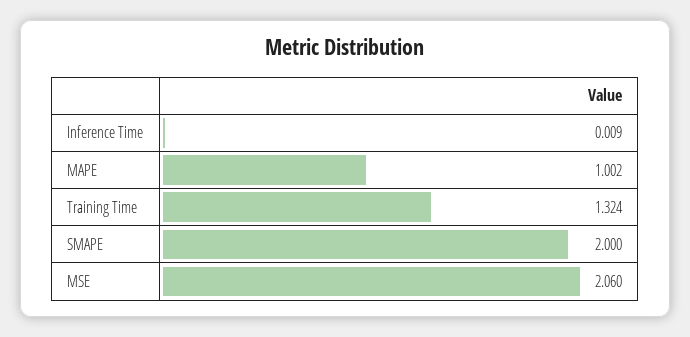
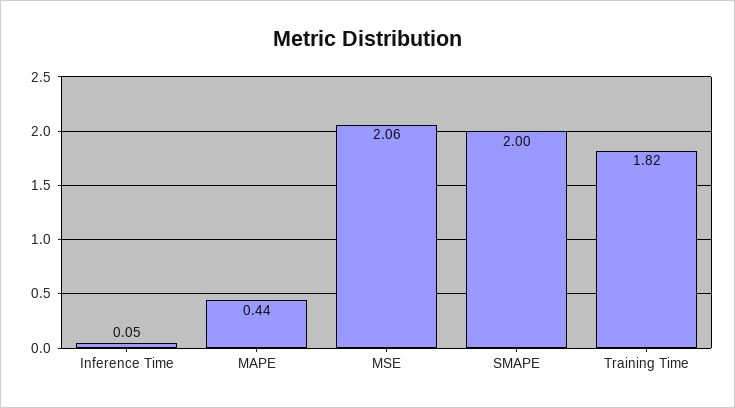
  {
-   "Inference Time": 0.009,
+   "Inference Time": 0.05,
-   "MAPE": 1.002,
+   "MAPE": 0.44,
-   "Training Time": 1.324,
+   "Training Time": 1.82,
    "SMAPE": 2,
    "MSE": 2.06
  }

